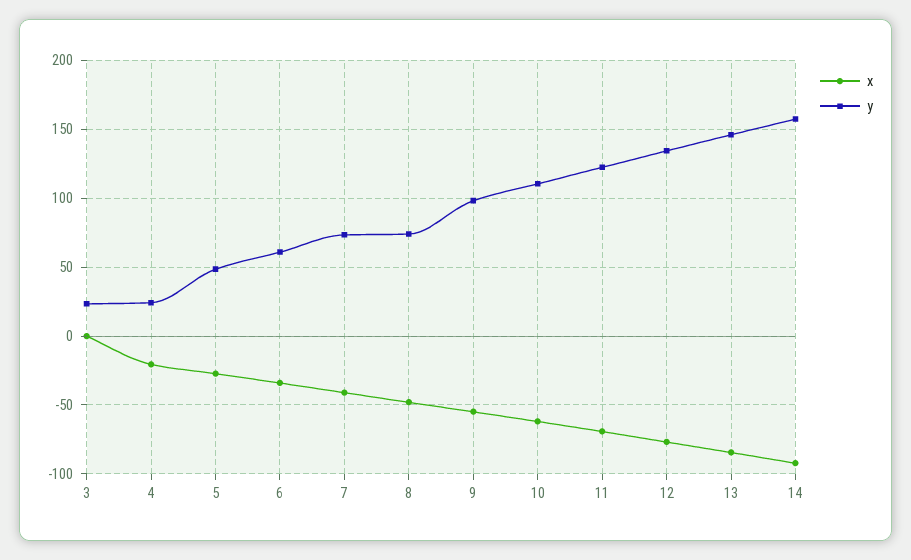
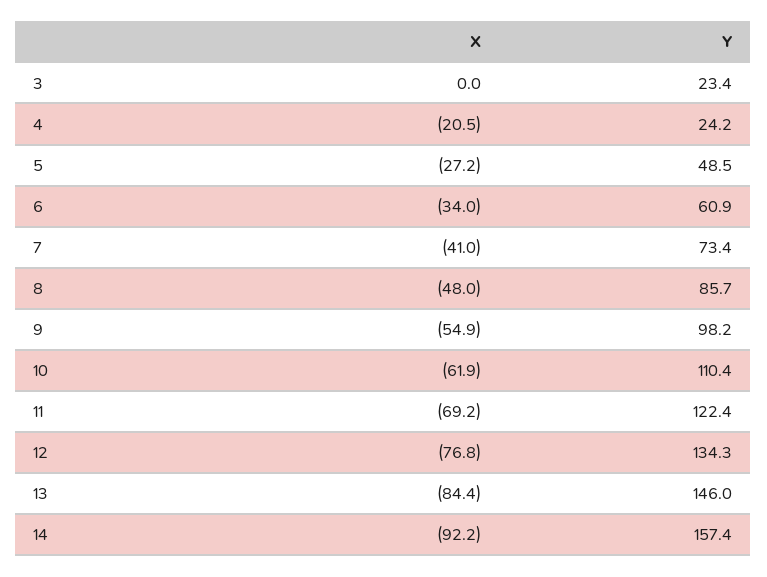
  {
    "x": {
      "3": 0,
      "4": -20.5,
      "5": -27.2,
      "6": -34,
      "7": -41,
      "8": -48,
      "9": -54.9,
      "10": -61.9,
      "11": -69.2,
      "12": -76.8,
      "13": -84.4,
      "14": -92.2
    },
    "y": {
      "3": 23.4,
      "4": 24.2,
      "5": 48.5,
      "6": 60.9,
      "7": 73.4,
-     "8": 75,
+     "8": 85.7,
      "9": 98.2,
      "10": 110.4,
      "11": 122.4,
      "12": 134.3,
      "13": 146,
      "14": 157.4
    }
  }

